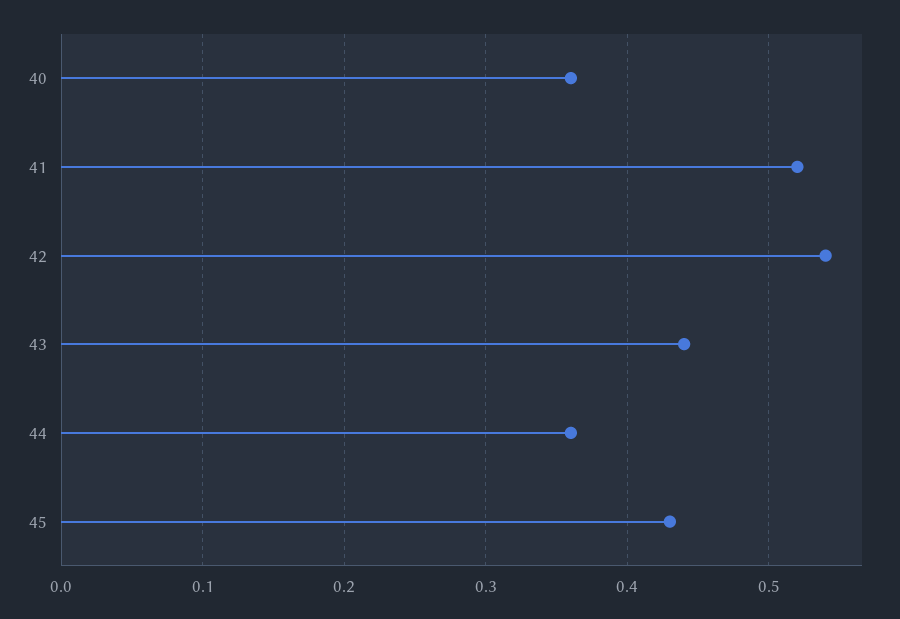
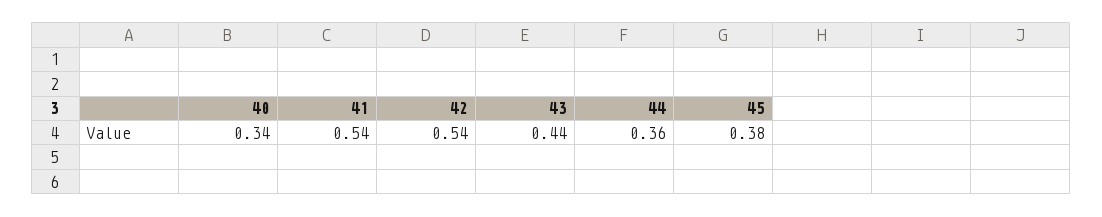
  {
-   "40": 0.36,
+   "40": 0.34,
-   "41": 0.52,
+   "41": 0.54,
    "42": 0.54,
    "43": 0.44,
    "44": 0.36,
-   "45": 0.43
+   "45": 0.38
  }

